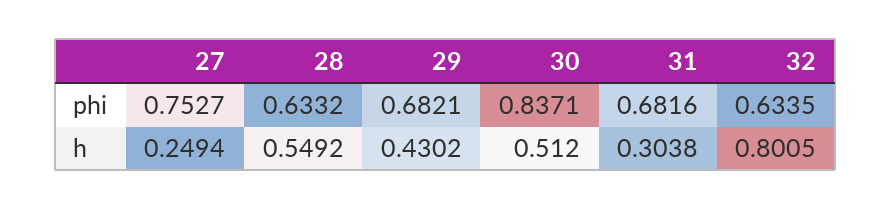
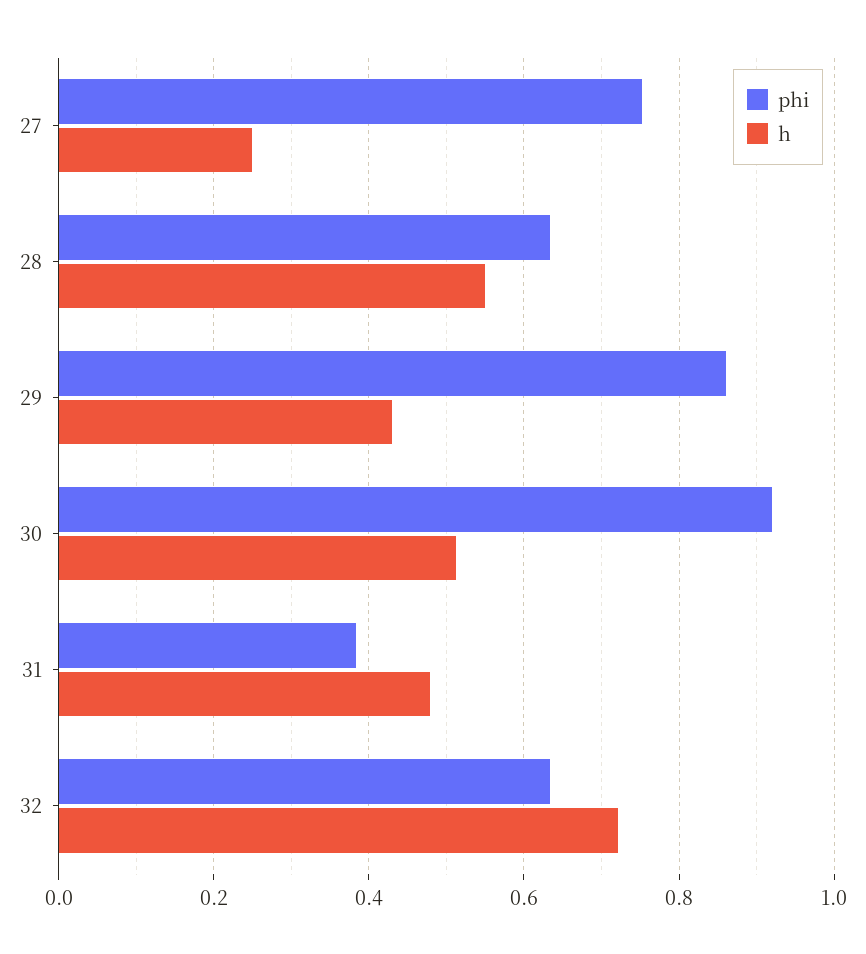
  {
    "phi": {
      "27": 0.7527,
      "28": 0.6332,
-     "29": 0.6821,
+     "29": 0.86,
-     "30": 0.8371,
+     "30": 0.92,
-     "31": 0.6816,
+     "31": 0.38,
      "32": 0.6335
    },
    "h": {
      "27": 0.2494,
      "28": 0.5492,
      "29": 0.4302,
      "30": 0.512,
-     "31": 0.3038,
+     "31": 0.48,
-     "32": 0.8005
+     "32": 0.72
    }
  }

